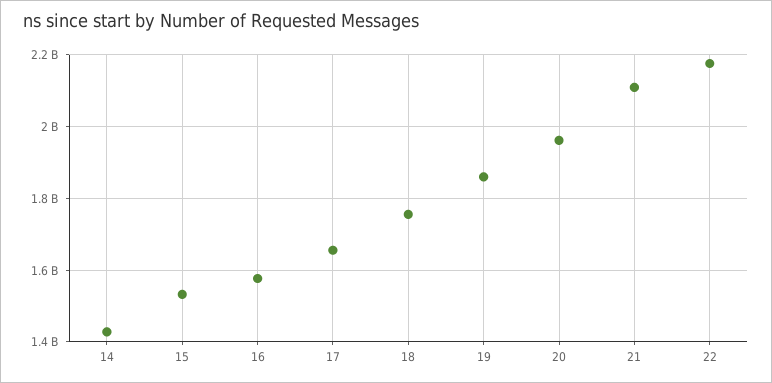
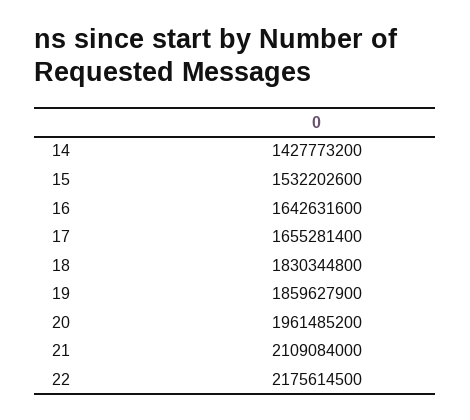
  {
    "14": 1427773200,
    "15": 1532202600,
-   "16": 1580000000,
+   "16": 1642631600,
    "17": 1655281400,
-   "18": 1760000000,
+   "18": 1830344800,
    "19": 1859627900,
    "20": 1961485200,
    "21": 2109084000,
    "22": 2175614500
  }

